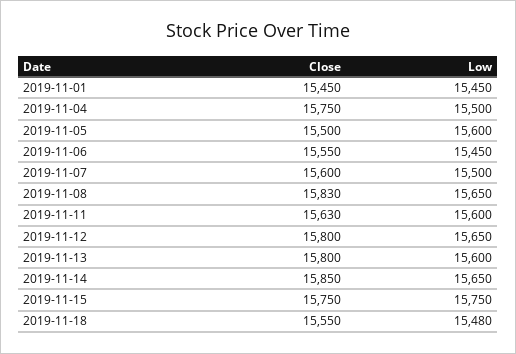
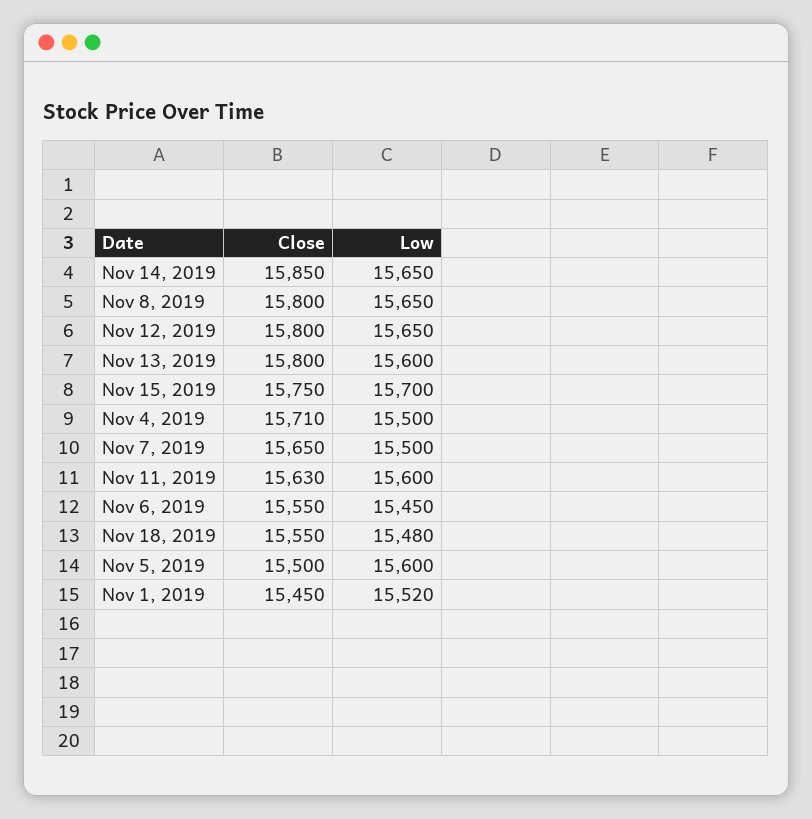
  {
    "Close": {
      "2019-11-01": 15450,
-     "2019-11-04": 15750,
+     "2019-11-04": 15710,
      "2019-11-05": 15500,
      "2019-11-06": 15550,
-     "2019-11-07": 15600,
+     "2019-11-07": 15650,
-     "2019-11-08": 15830,
+     "2019-11-08": 15800,
      "2019-11-11": 15630,
      "2019-11-12": 15800,
      "2019-11-13": 15800,
      "2019-11-14": 15850,
      "2019-11-15": 15750,
      "2019-11-18": 15550
    },
    "Low": {
-     "2019-11-01": 15450,
+     "2019-11-01": 15520,
      "2019-11-04": 15500,
      "2019-11-05": 15600,
      "2019-11-06": 15450,
      "2019-11-07": 15500,
      "2019-11-08": 15650,
      "2019-11-11": 15600,
      "2019-11-12": 15650,
      "2019-11-13": 15600,
      "2019-11-14": 15650,
-     "2019-11-15": 15750,
+     "2019-11-15": 15700,
      "2019-11-18": 15480
    }
  }

